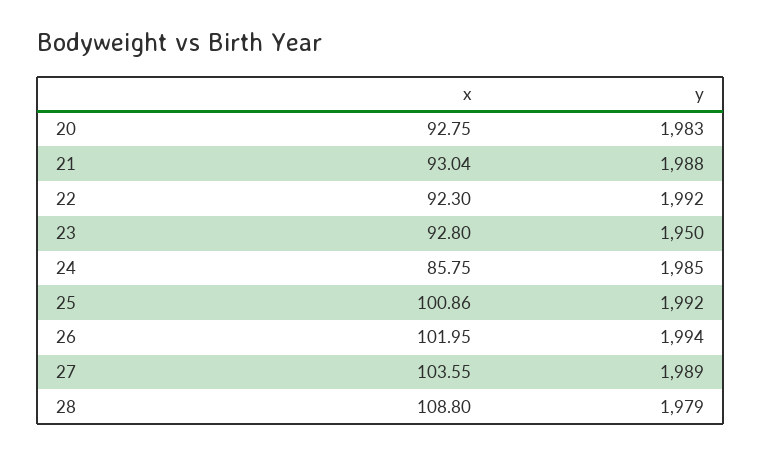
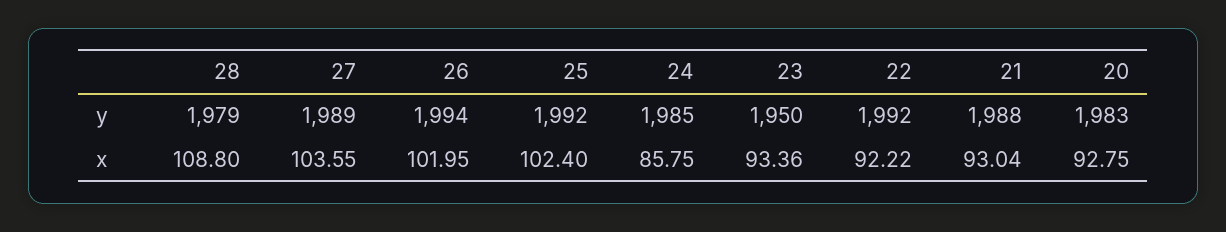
  {
    "x": {
      "20": 92.75,
      "21": 93.04,
-     "22": 92.3,
+     "22": 92.22,
-     "23": 92.8,
+     "23": 93.36,
      "24": 85.75,
-     "25": 100.86,
+     "25": 102.4,
      "26": 101.95,
      "27": 103.55,
      "28": 108.8
    },
    "y": {
      "20": 1983,
      "21": 1988,
      "22": 1992,
      "23": 1950,
      "24": 1985,
      "25": 1992,
      "26": 1994,
      "27": 1989,
      "28": 1979
    }
  }

